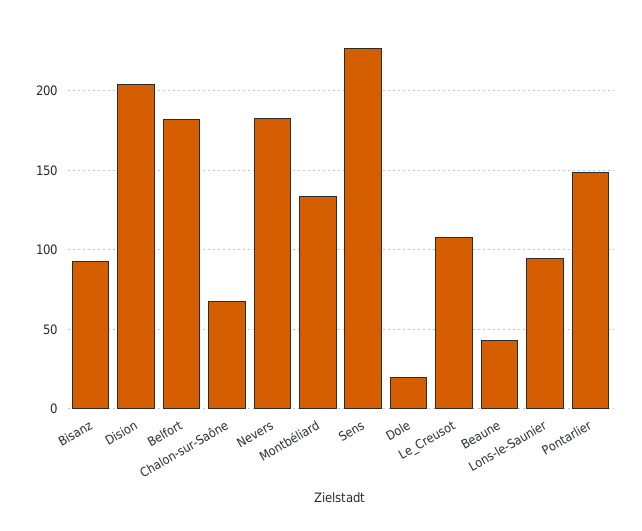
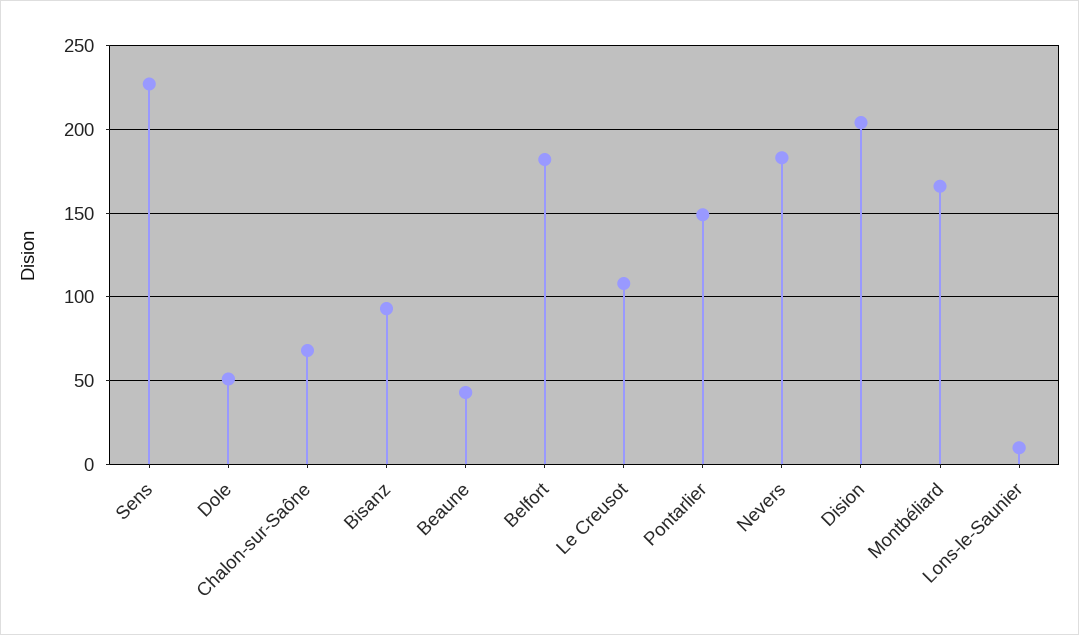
  {
    "Bisanz": 95,
    "Dision": 205,
    "Belfort": 180,
    "Chalon-sur-Saône": 70,
    "Nevers": 185,
-   "Montbéliard": 135,
+   "Montbéliard": 165,
    "Sens": 225,
-   "Dole": 20,
+   "Dole": 50,
    "Le_Creusot": 110,
    "Beaune": 45,
-   "Lons-le-Saunier": 95,
+   "Lons-le-Saunier": 10,
    "Pontarlier": 150
  }

